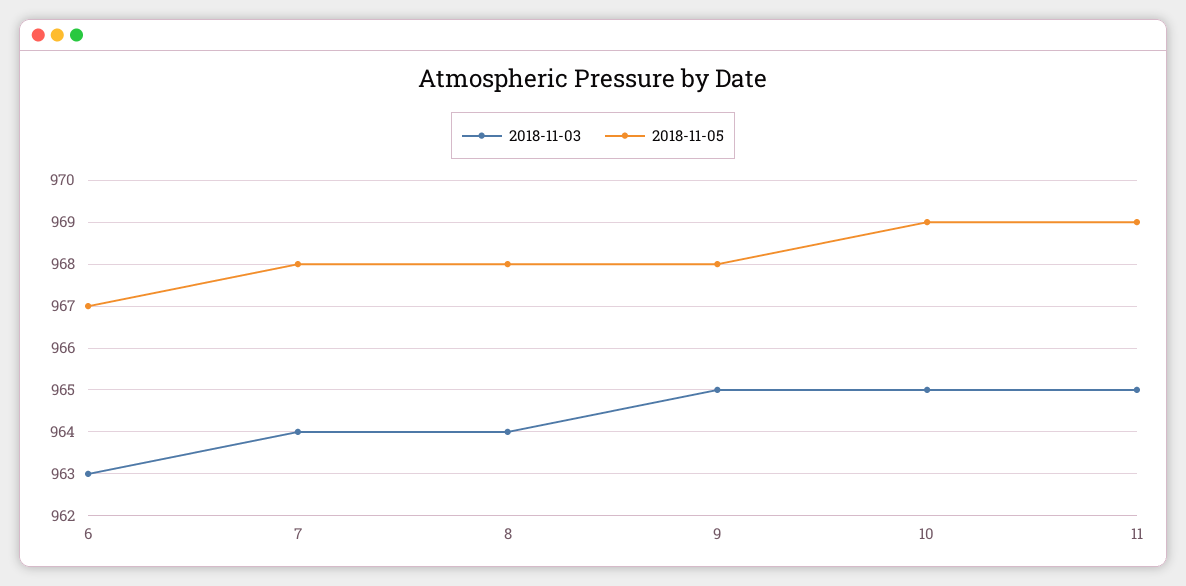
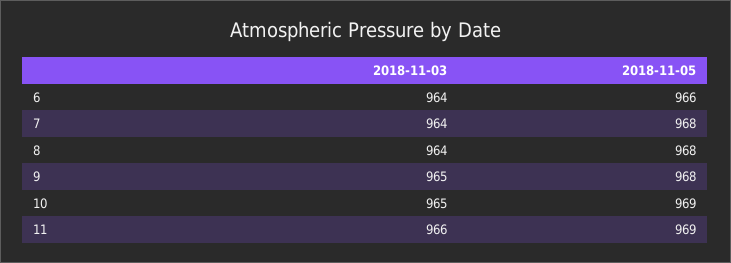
  {
    "2018-11-03": {
-     "6": 963,
+     "6": 964,
      "7": 964,
      "8": 964,
      "9": 965,
      "10": 965,
-     "11": 965
+     "11": 966
    },
    "2018-11-05": {
-     "6": 967,
+     "6": 966,
      "7": 968,
      "8": 968,
      "9": 968,
      "10": 969,
      "11": 969
    }
  }

